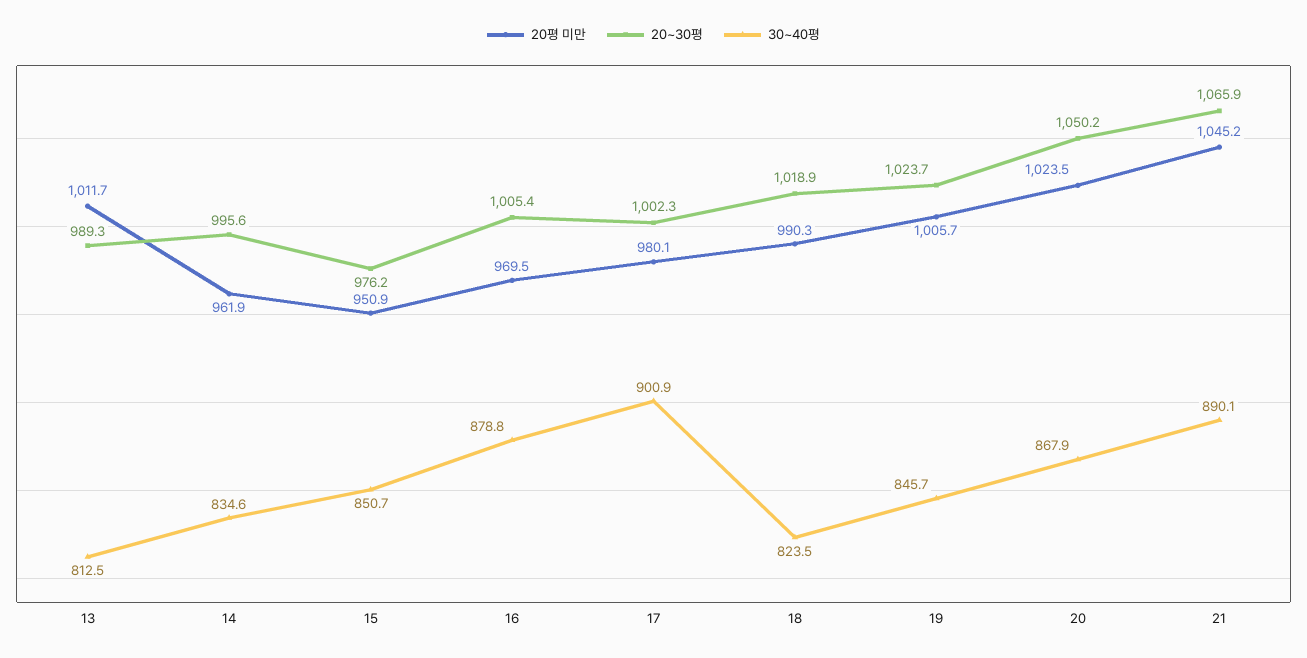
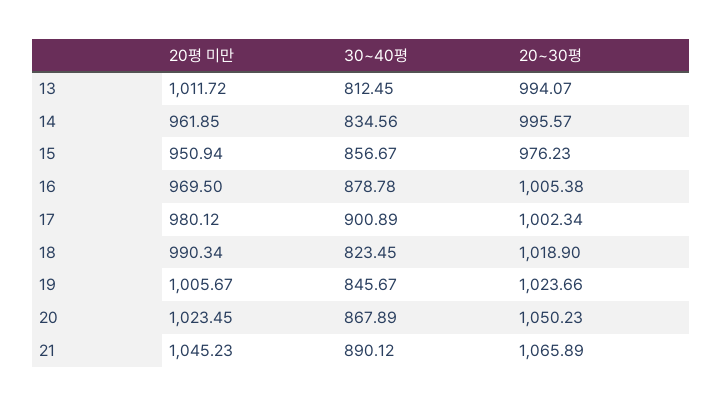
  {
    "20평 미만": {
      "13": 1011.72,
      "14": 961.85,
      "15": 950.94,
      "16": 969.5,
      "17": 980.12,
      "18": 990.34,
      "19": 1005.67,
      "20": 1023.45,
      "21": 1045.23
    },
    "20~30평": {
-     "13": 989.3,
+     "13": 994.07,
      "14": 995.57,
      "15": 976.23,
      "16": 1005.38,
      "17": 1002.34,
      "18": 1018.9,
      "19": 1023.66,
      "20": 1050.23,
      "21": 1065.89
    },
    "30~40평": {
      "13": 812.45,
      "14": 834.56,
-     "15": 850.7,
+     "15": 856.67,
      "16": 878.78,
      "17": 900.89,
      "18": 823.45,
      "19": 845.67,
      "20": 867.89,
      "21": 890.12
    }
  }

